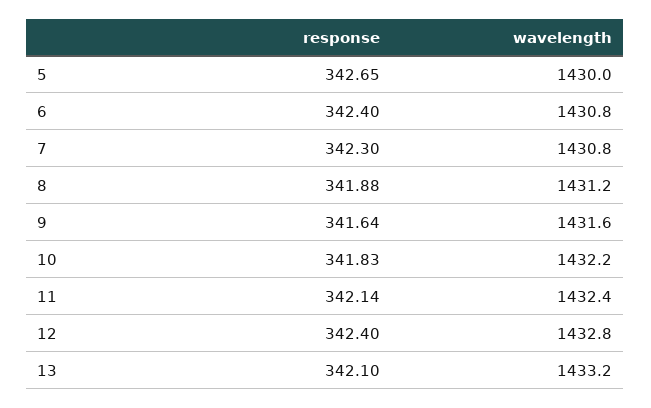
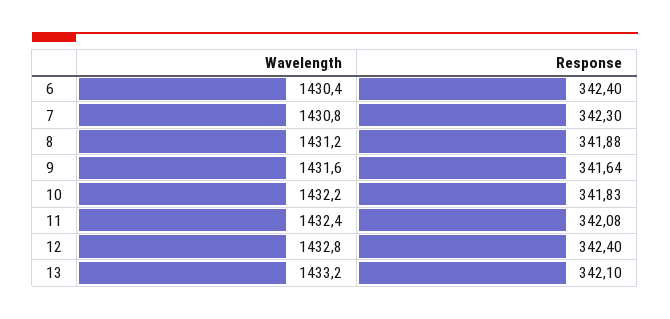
  {
    "response": {
-     "5": 342.65,
      "6": 342.4,
      "7": 342.3,
      "8": 341.88,
      "9": 341.64,
      "10": 341.83,
-     "11": 342.14,
+     "11": 342.08,
      "12": 342.4,
      "13": 342.1
    },
    "wavelength": {
-     "5": 1430,
-     "6": 1430.8,
+     "6": 1430.4,
      "7": 1430.8,
      "8": 1431.2,
      "9": 1431.6,
      "10": 1432.2,
      "11": 1432.4,
      "12": 1432.8,
      "13": 1433.2
    }
  }

